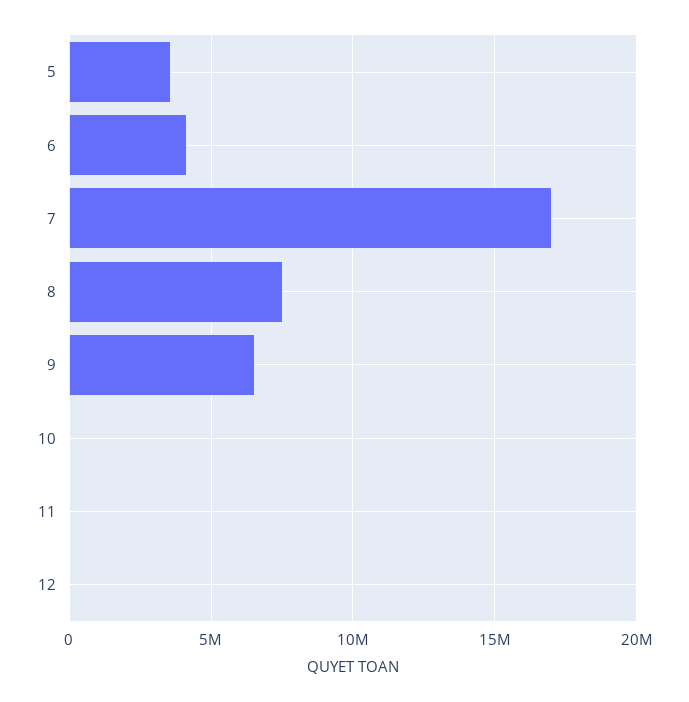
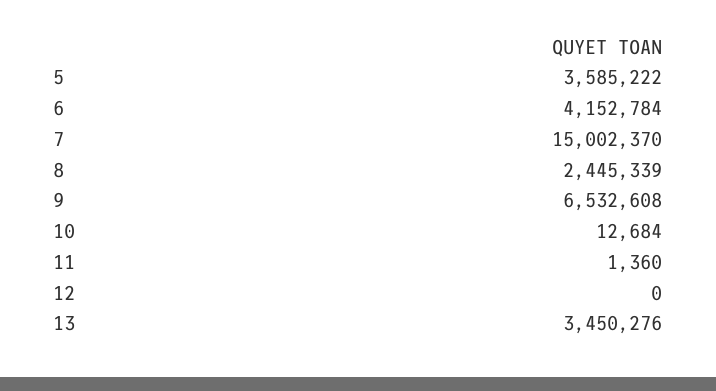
  {
    "5": 3585222,
    "6": 4152784,
-   "7": 17000000,
+   "7": 15002370,
-   "8": 7500000,
+   "8": 2445339,
    "9": 6532608,
    "10": 12684,
    "11": 1360,
-   "12": 0
+   "12": 0,
+   "13": 3450276
  }

